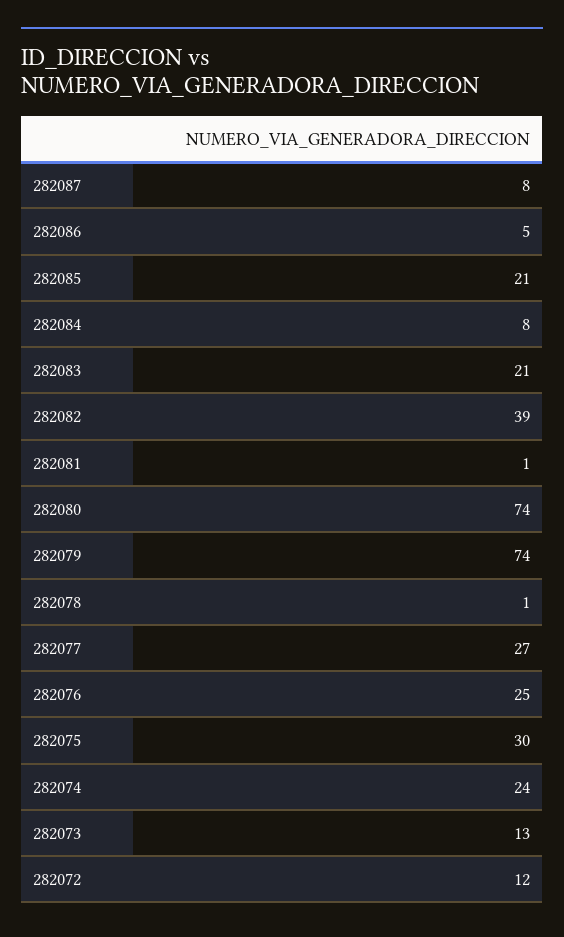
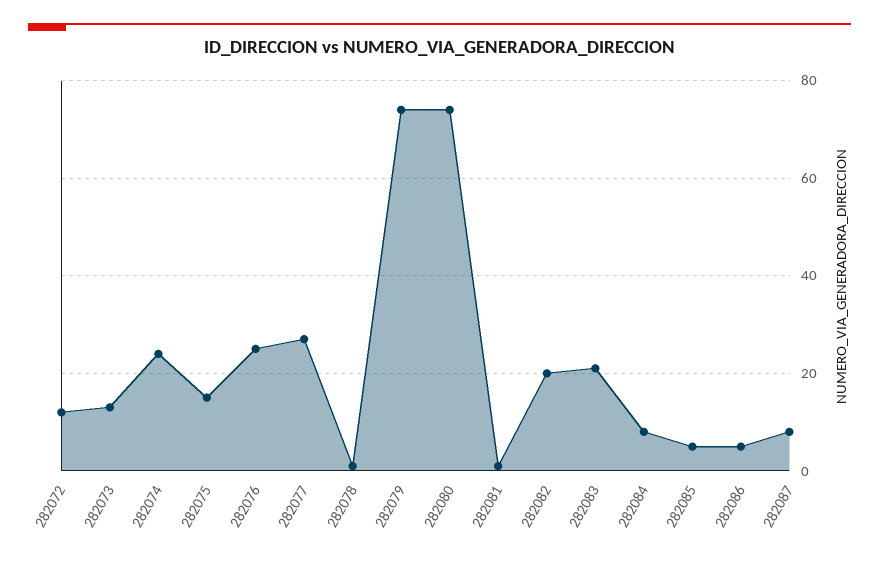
  {
    "282087": 8,
    "282086": 5,
-   "282085": 21,
+   "282085": 5,
    "282084": 8,
    "282083": 21,
-   "282082": 39,
+   "282082": 20,
    "282081": 1,
    "282080": 74,
    "282079": 74,
    "282078": 1,
    "282077": 27,
    "282076": 25,
-   "282075": 30,
+   "282075": 15,
    "282074": 24,
    "282073": 13,
    "282072": 12
  }

